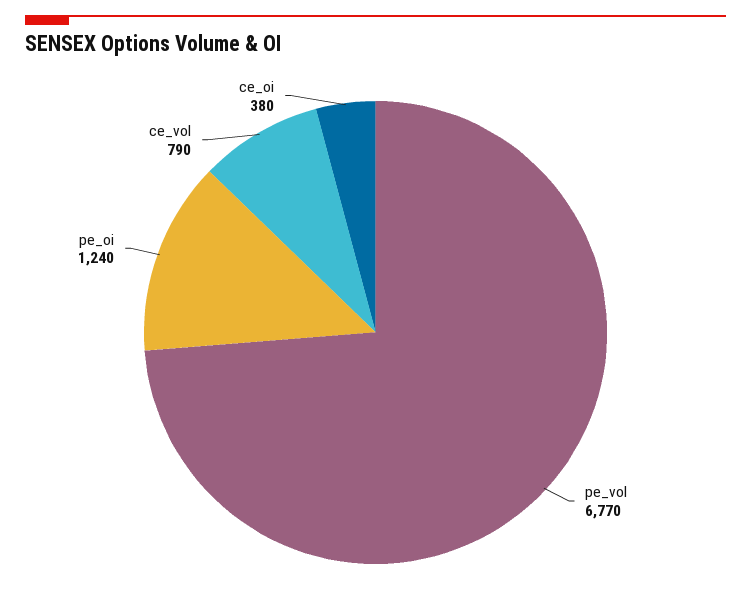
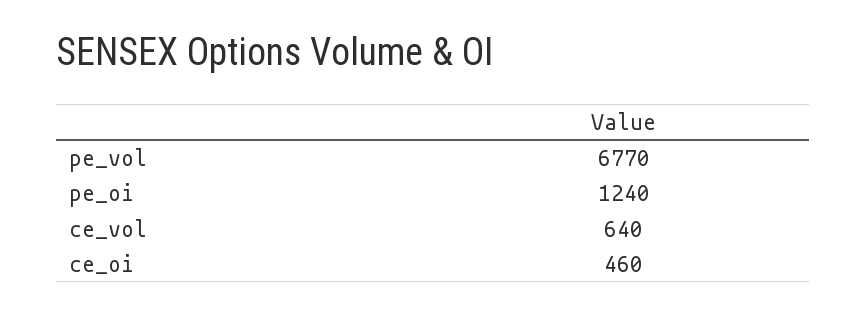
  {
    "pe_vol": 6770,
    "pe_oi": 1240,
-   "ce_vol": 790,
+   "ce_vol": 640,
-   "ce_oi": 380
+   "ce_oi": 460
  }

